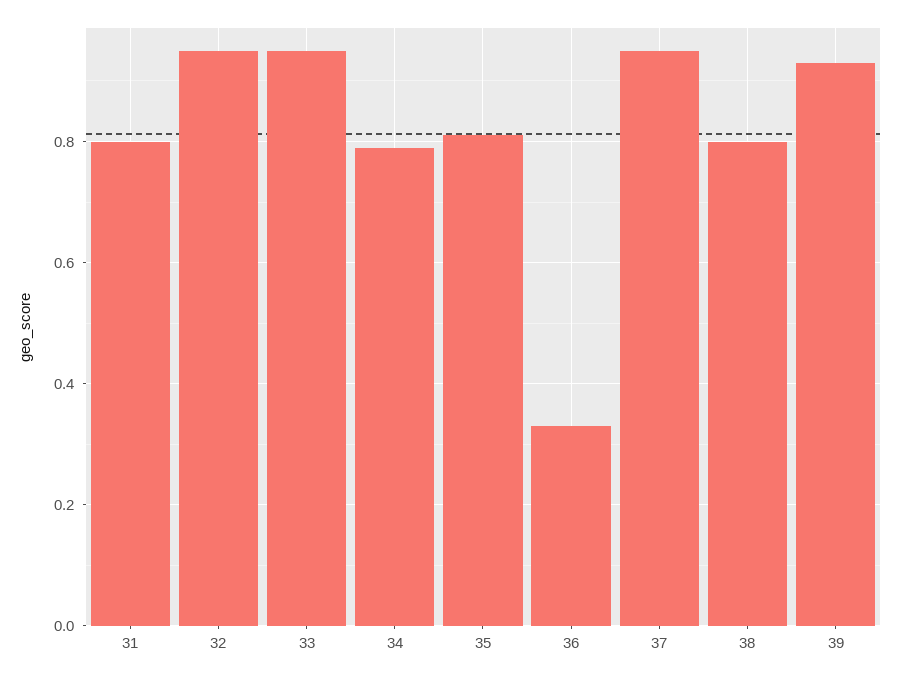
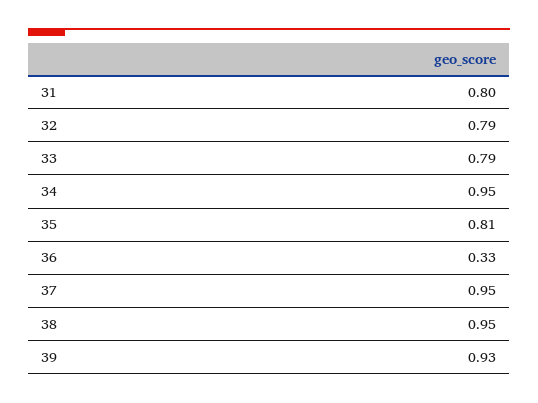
  {
    "31": 0.8,
-   "32": 0.95,
+   "32": 0.79,
-   "33": 0.95,
+   "33": 0.79,
-   "34": 0.8,
+   "34": 0.95,
    "35": 0.81,
    "36": 0.33,
    "37": 0.95,
-   "38": 0.8,
+   "38": 0.95,
    "39": 0.93
  }

